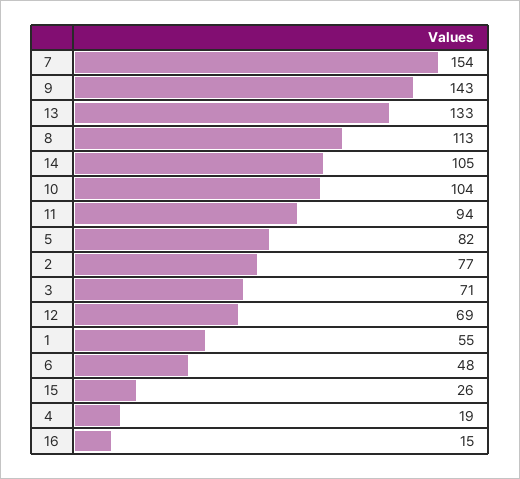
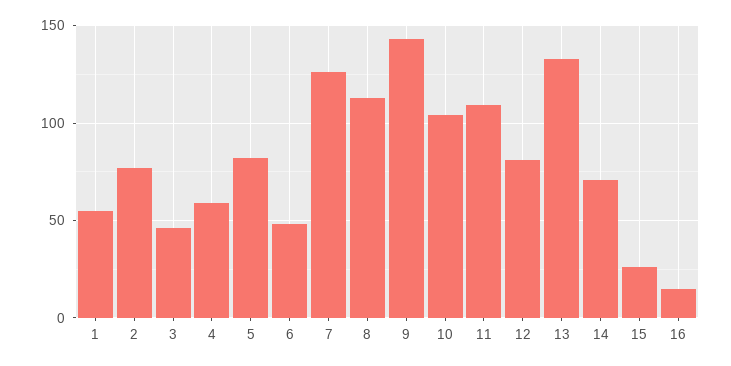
  {
-   "7": 154,
+   "7": 125,
    "9": 143,
    "13": 133,
    "8": 113,
-   "14": 105,
+   "14": 70,
    "10": 104,
-   "11": 94,
+   "11": 110,
    "5": 82,
    "2": 77,
-   "3": 71,
+   "3": 45,
-   "12": 69,
+   "12": 80,
    "1": 55,
    "6": 48,
    "15": 26,
-   "4": 19,
+   "4": 60,
    "16": 15
  }

